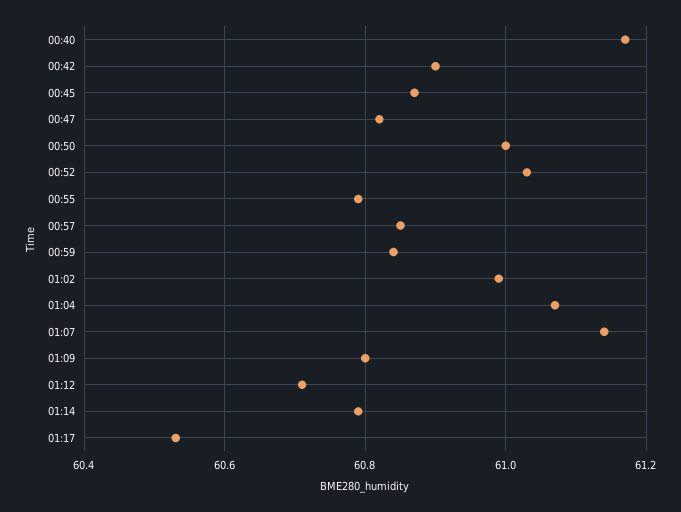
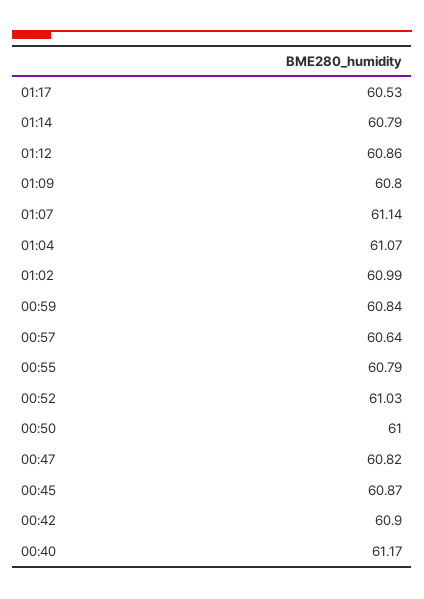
  {
    "00:40": 61.17,
    "00:42": 60.9,
    "00:45": 60.87,
    "00:47": 60.82,
    "00:50": 61,
    "00:52": 61.03,
    "00:55": 60.79,
-   "00:57": 60.85,
+   "00:57": 60.64,
    "00:59": 60.84,
    "01:02": 60.99,
    "01:04": 61.07,
    "01:07": 61.14,
    "01:09": 60.8,
-   "01:12": 60.7,
+   "01:12": 60.86,
    "01:14": 60.79,
    "01:17": 60.53
  }

